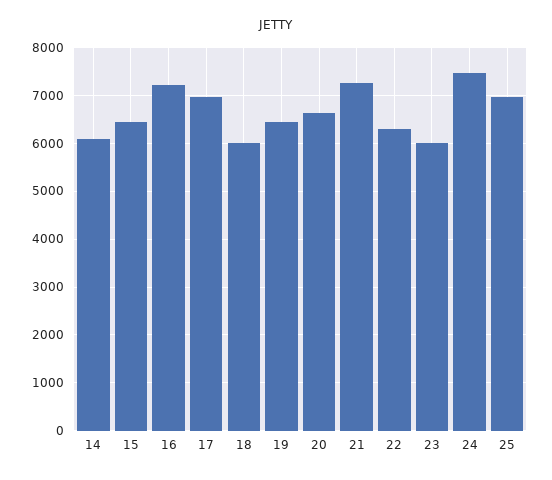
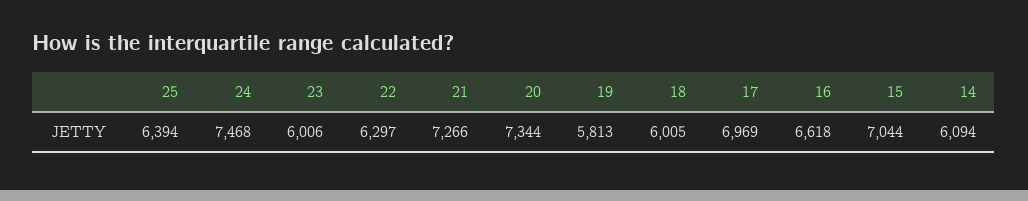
  {
    "14": 6094,
-   "15": 6400,
+   "15": 7044,
-   "16": 7200,
+   "16": 6618,
    "17": 6969,
    "18": 6005,
-   "19": 6400,
+   "19": 5813,
-   "20": 6600,
+   "20": 7344,
    "21": 7266,
    "22": 6297,
    "23": 6006,
    "24": 7468,
-   "25": 7000
+   "25": 6394
  }

